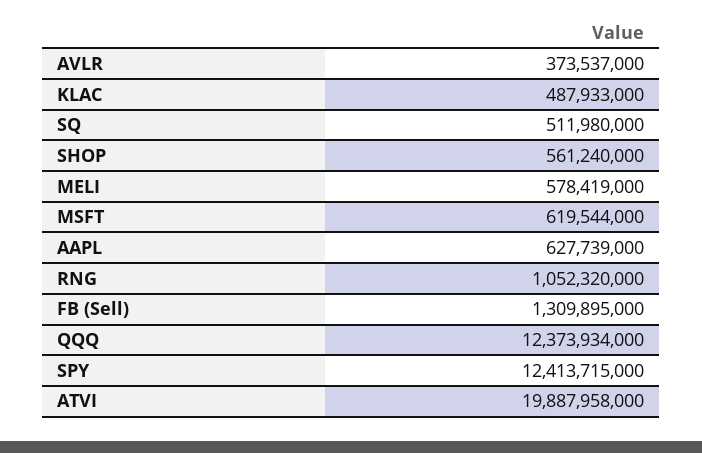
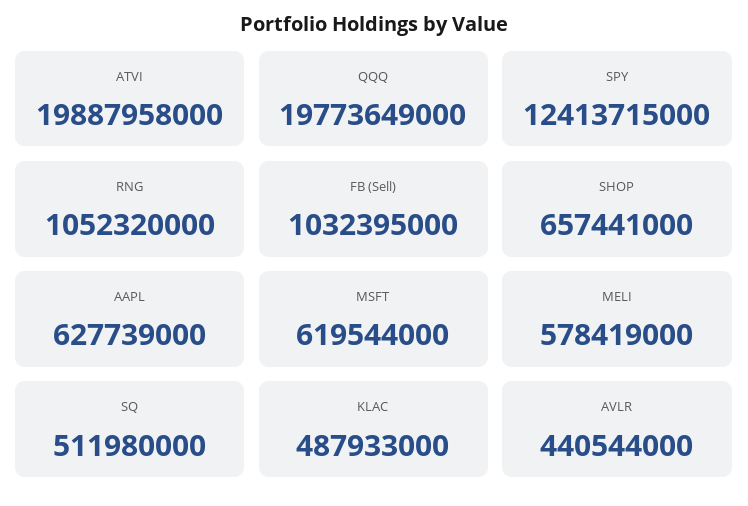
  {
-   "AVLR": 373537000,
+   "AVLR": 440544000,
    "KLAC": 487933000,
    "SQ": 511980000,
-   "SHOP": 561240000,
+   "SHOP": 657441000,
    "MELI": 578419000,
    "MSFT": 619544000,
    "AAPL": 627739000,
    "RNG": 1052320000,
-   "FB (Sell)": 1309895000,
+   "FB (Sell)": 1032395000,
-   "QQQ": 12373934000,
+   "QQQ": 19773649000,
    "SPY": 12413715000,
    "ATVI": 19887958000
  }

